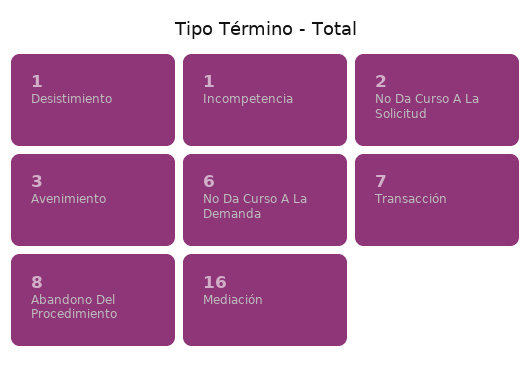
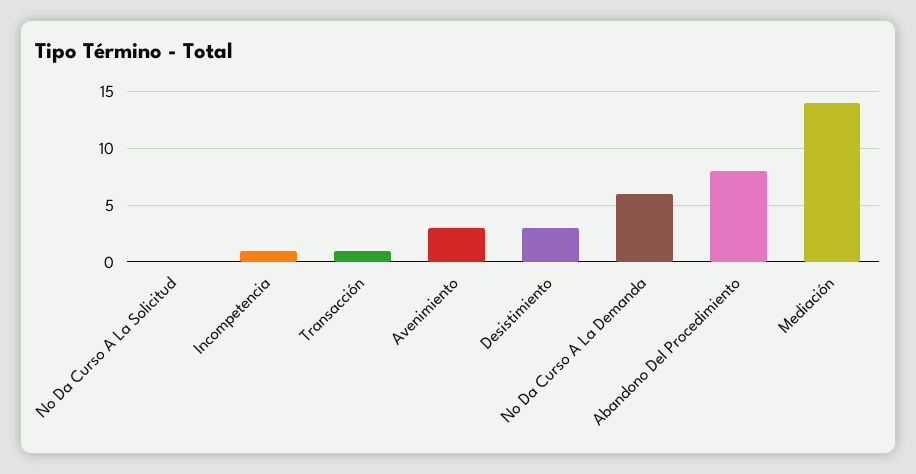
  {
-   "Desistimiento": 1,
+   "Desistimiento": 3,
    "Incompetencia": 1,
-   "No Da Curso A La Solicitud": 2,
+   "No Da Curso A La Solicitud": 0,
    "Avenimiento": 3,
    "No Da Curso A La Demanda": 6,
-   "Transacción": 7,
+   "Transacción": 1,
    "Abandono Del Procedimiento": 8,
-   "Mediación": 16
+   "Mediación": 14
  }

